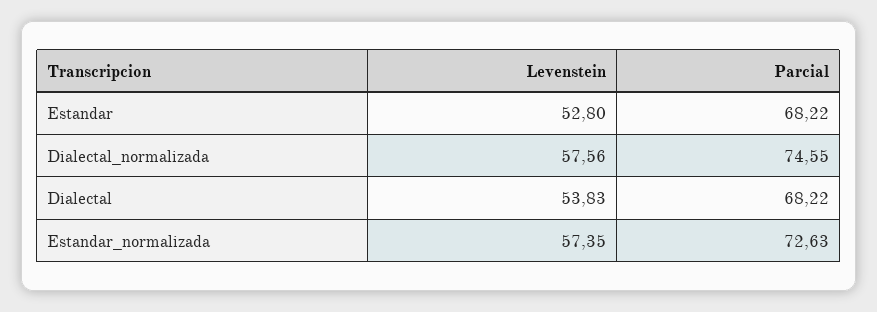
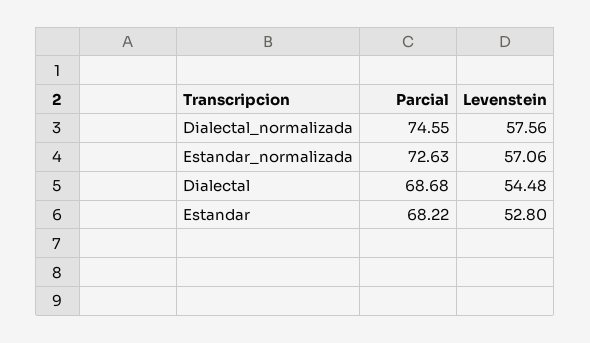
  {
    "Levenstein": {
      "Estandar": 52.8,
      "Dialectal_normalizada": 57.56,
-     "Dialectal": 53.83,
+     "Dialectal": 54.48,
-     "Estandar_normalizada": 57.35
+     "Estandar_normalizada": 57.06
    },
    "Parcial": {
      "Estandar": 68.22,
      "Dialectal_normalizada": 74.55,
-     "Dialectal": 68.22,
+     "Dialectal": 68.68,
      "Estandar_normalizada": 72.63
    }
  }

